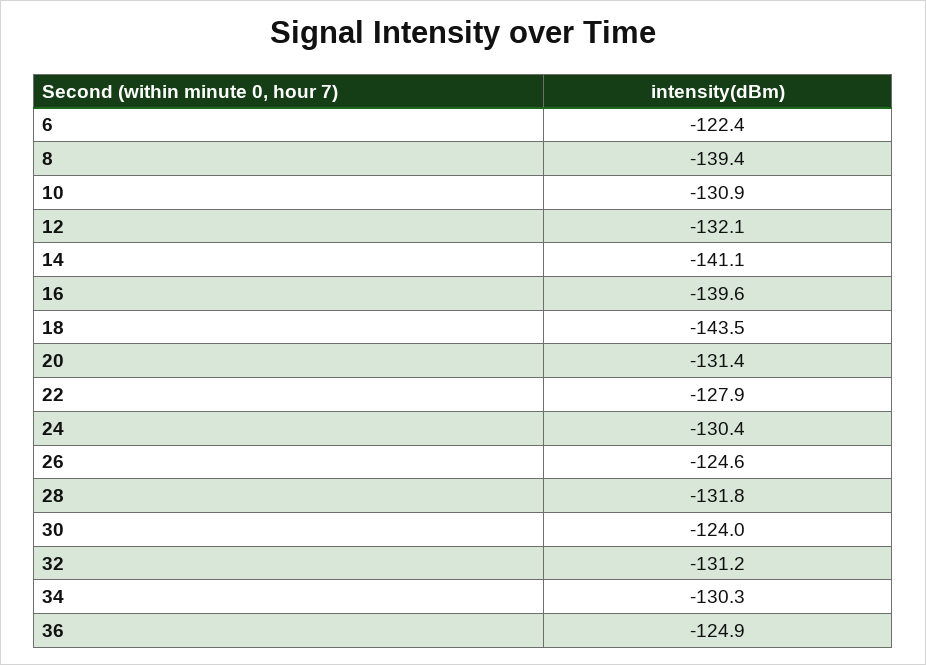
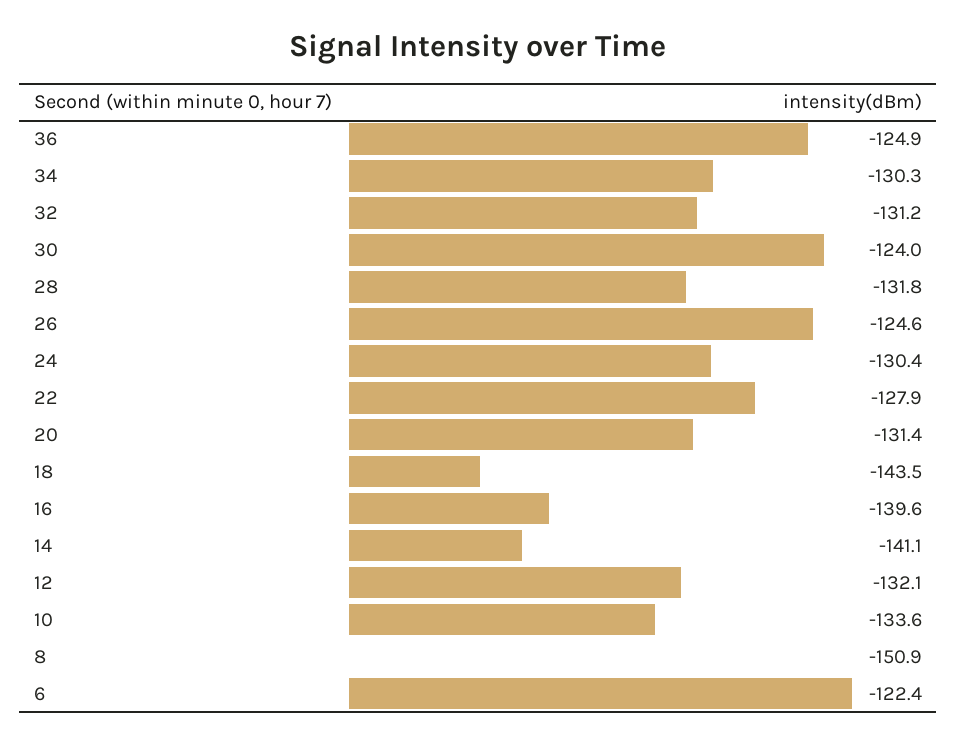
  {
    "6": -122.4,
-   "8": -139.4,
+   "8": -150.9,
-   "10": -130.9,
+   "10": -133.6,
    "12": -132.1,
    "14": -141.1,
    "16": -139.6,
    "18": -143.5,
    "20": -131.4,
    "22": -127.9,
    "24": -130.4,
    "26": -124.6,
    "28": -131.8,
    "30": -124,
    "32": -131.2,
    "34": -130.3,
    "36": -124.9
  }

